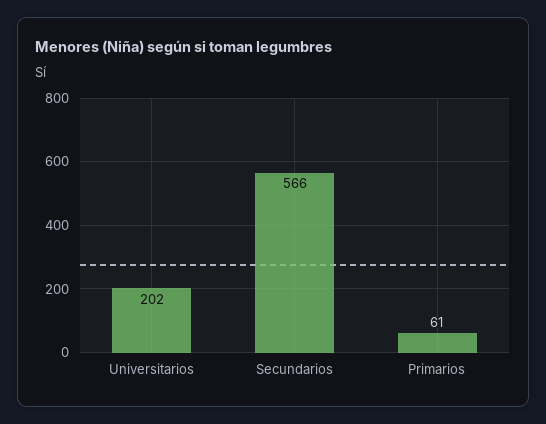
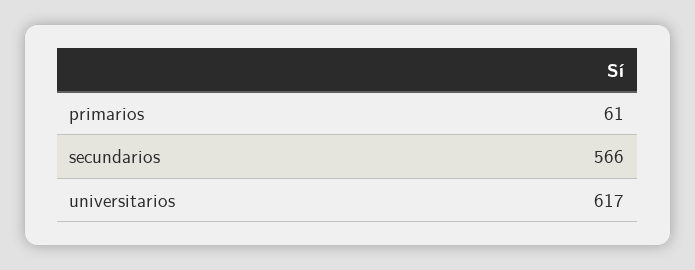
  {
-   "Universitarios": 202,
+   "Universitarios": 617,
    "Secundarios": 566,
    "Primarios": 61
  }

